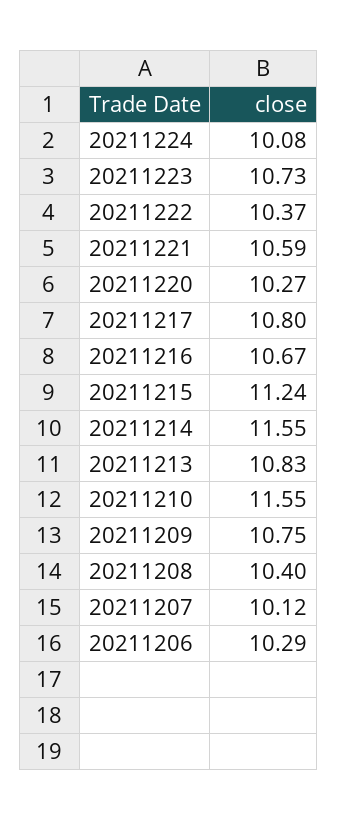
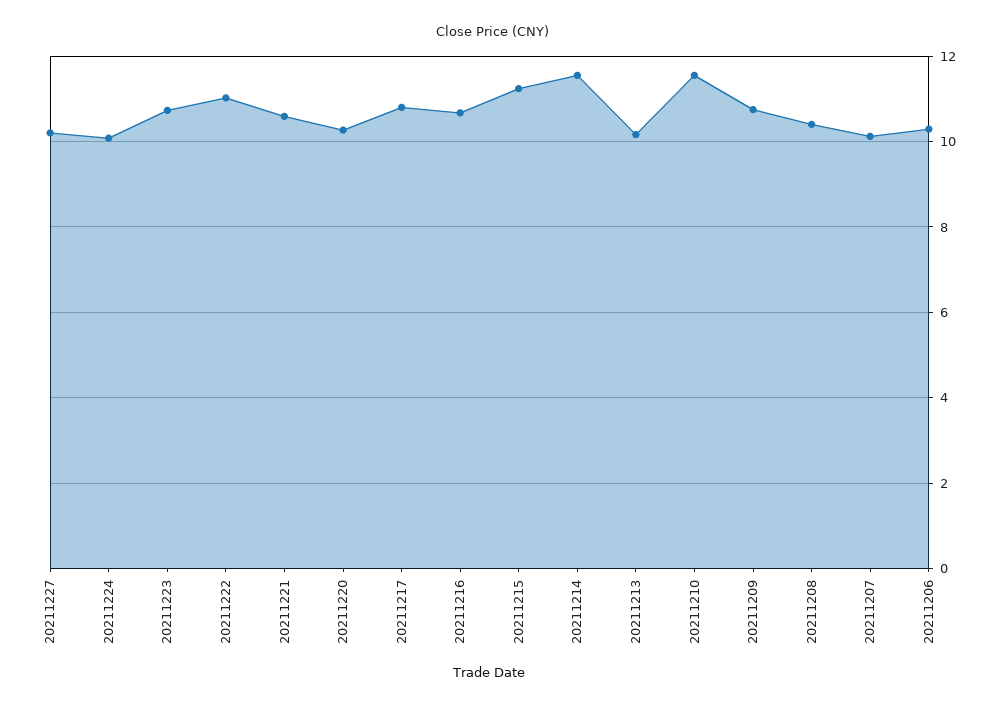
  {
    "20211224": 10.08,
    "20211223": 10.73,
-   "20211222": 10.37,
+   "20211222": 11,
    "20211221": 10.59,
    "20211220": 10.27,
    "20211217": 10.8,
    "20211216": 10.67,
    "20211215": 11.24,
    "20211214": 11.55,
-   "20211213": 10.83,
+   "20211213": 10.2,
    "20211210": 11.55,
    "20211209": 10.75,
    "20211208": 10.4,
    "20211207": 10.12,
-   "20211206": 10.29
+   "20211206": 10.29,
+   "20211227": 10.2
  }

